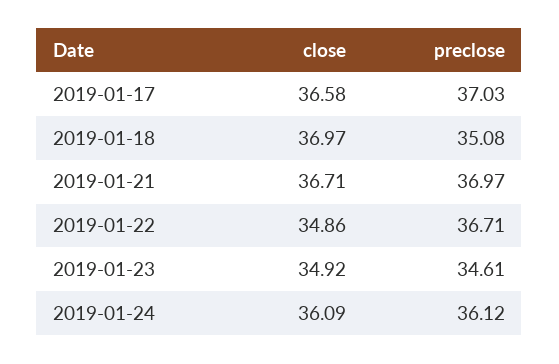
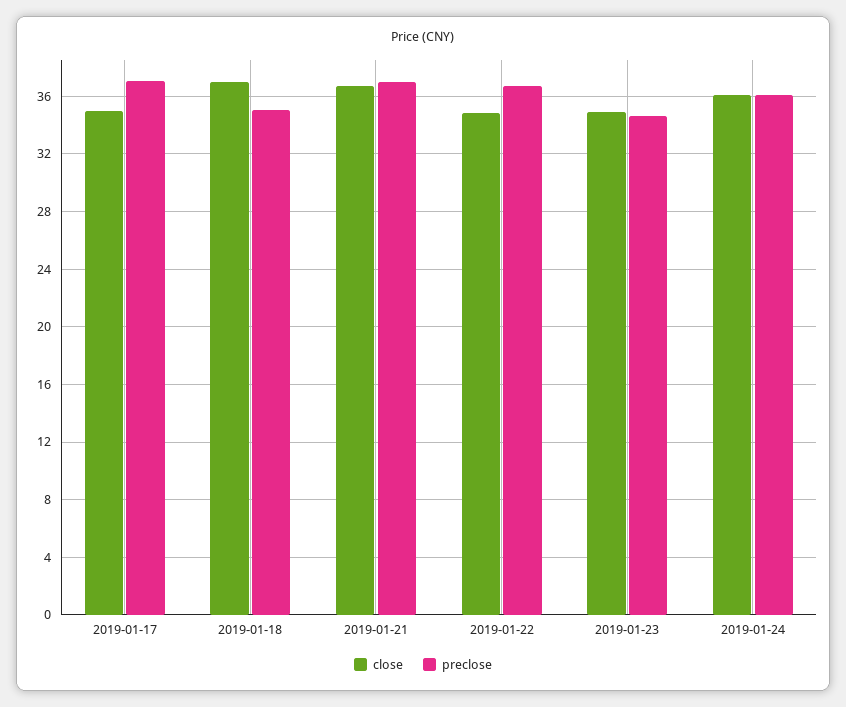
  {
    "close": {
-     "2019-01-17": 36.58,
+     "2019-01-17": 35,
      "2019-01-18": 36.97,
      "2019-01-21": 36.71,
      "2019-01-22": 34.86,
      "2019-01-23": 34.92,
      "2019-01-24": 36.09
    },
    "preclose": {
      "2019-01-17": 37.03,
      "2019-01-18": 35.08,
      "2019-01-21": 36.97,
      "2019-01-22": 36.71,
      "2019-01-23": 34.61,
      "2019-01-24": 36.12
    }
  }

